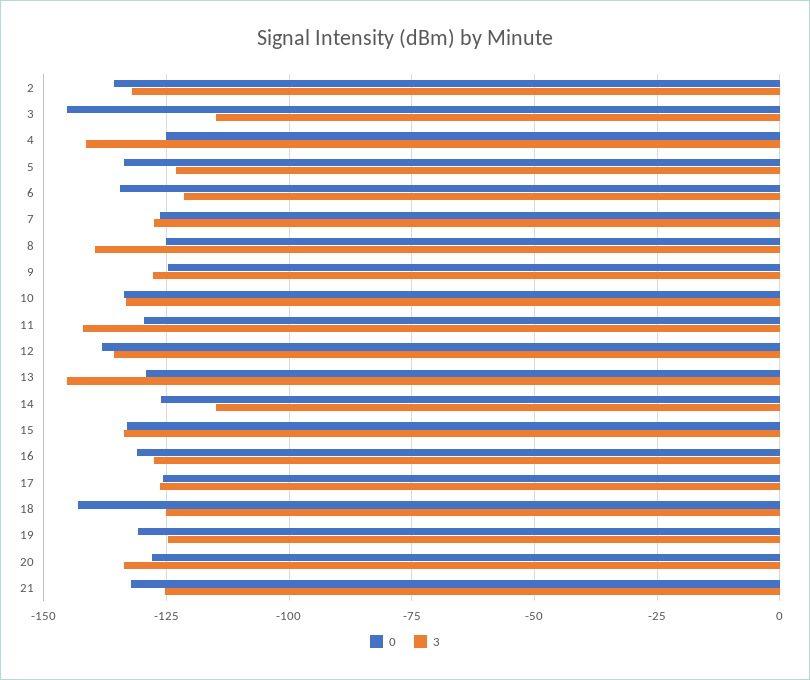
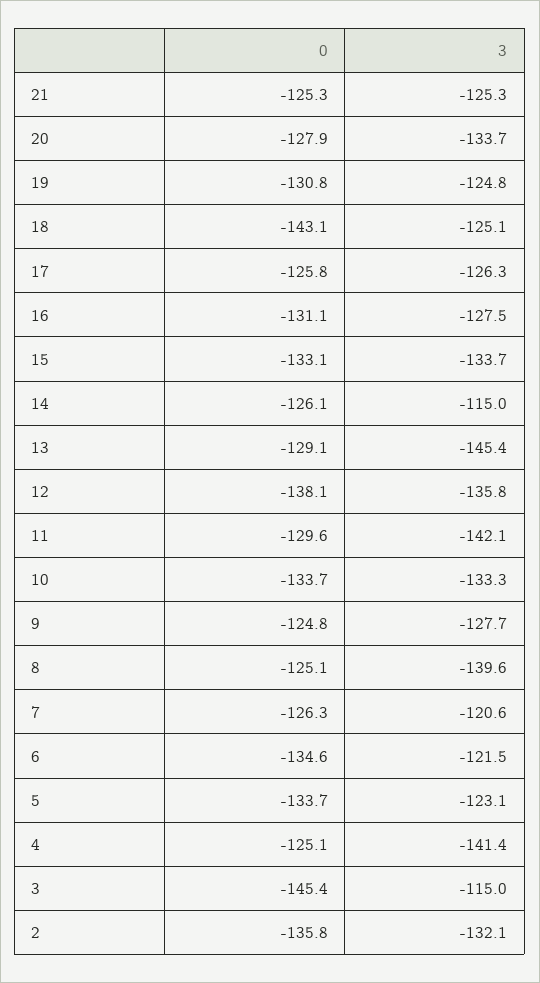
  {
    "0": {
      "2": -135.8,
      "3": -145.4,
      "4": -125.1,
      "5": -133.7,
      "6": -134.6,
      "7": -126.3,
      "8": -125.1,
      "9": -124.8,
      "10": -133.7,
      "11": -129.6,
      "12": -138.1,
      "13": -129.1,
      "14": -126.1,
      "15": -133.1,
      "16": -131.1,
      "17": -125.8,
      "18": -143.1,
      "19": -130.8,
      "20": -127.9,
-     "21": -132.5
+     "21": -125.3
    },
    "3": {
      "2": -132.1,
      "3": -115,
      "4": -141.4,
      "5": -123.1,
      "6": -121.5,
-     "7": -127.5,
+     "7": -120.6,
      "8": -139.6,
      "9": -127.7,
      "10": -133.3,
      "11": -142.1,
      "12": -135.8,
      "13": -145.4,
      "14": -115,
      "15": -133.7,
      "16": -127.5,
      "17": -126.3,
      "18": -125.1,
      "19": -124.8,
      "20": -133.7,
      "21": -125.3
    }
  }

